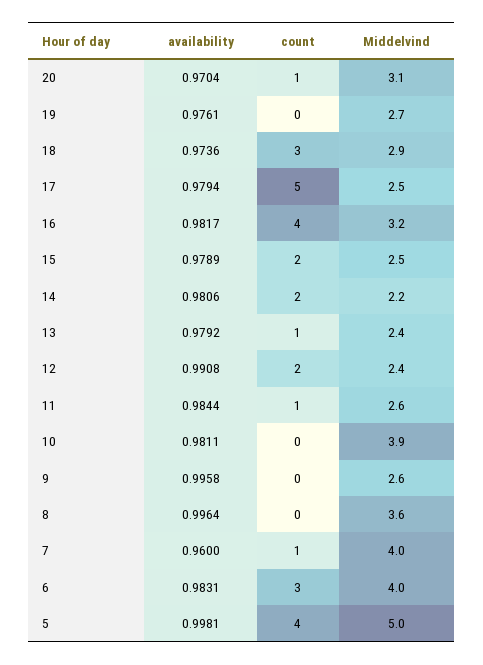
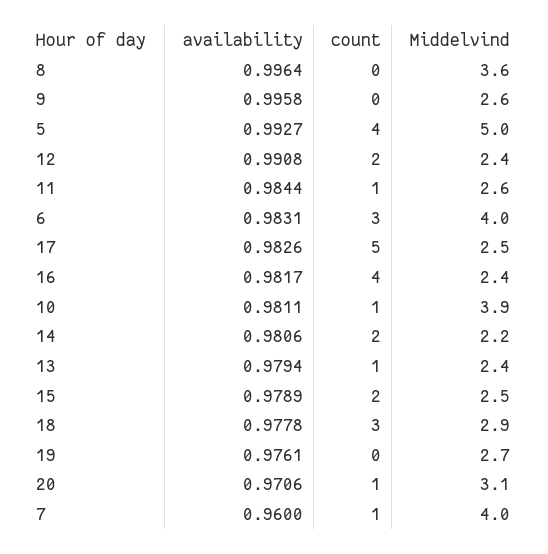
  {
    "availability": {
-     "20": 0.9704,
+     "20": 0.9706,
      "19": 0.9761,
-     "18": 0.9736,
+     "18": 0.9778,
-     "17": 0.9794,
+     "17": 0.9826,
      "16": 0.9817,
      "15": 0.9789,
      "14": 0.9806,
-     "13": 0.9792,
+     "13": 0.9794,
      "12": 0.9908,
      "11": 0.9844,
      "10": 0.9811,
      "9": 0.9958,
      "8": 0.9964,
      "7": 0.96,
      "6": 0.9831,
-     "5": 0.9981
+     "5": 0.9927
    },
    "count": {
      "20": 1,
      "19": 0,
      "18": 3,
      "17": 5,
      "16": 4,
      "15": 2,
      "14": 2,
      "13": 1,
      "12": 2,
      "11": 1,
-     "10": 0,
+     "10": 1,
      "9": 0,
      "8": 0,
      "7": 1,
      "6": 3,
      "5": 4
    },
    "Middelvind": {
      "20": 3.1,
      "19": 2.7,
      "18": 2.9,
      "17": 2.5,
-     "16": 3.2,
+     "16": 2.4,
      "15": 2.5,
      "14": 2.2,
      "13": 2.4,
      "12": 2.4,
      "11": 2.6,
      "10": 3.9,
      "9": 2.6,
      "8": 3.6,
      "7": 4,
      "6": 4,
      "5": 5
    }
  }

